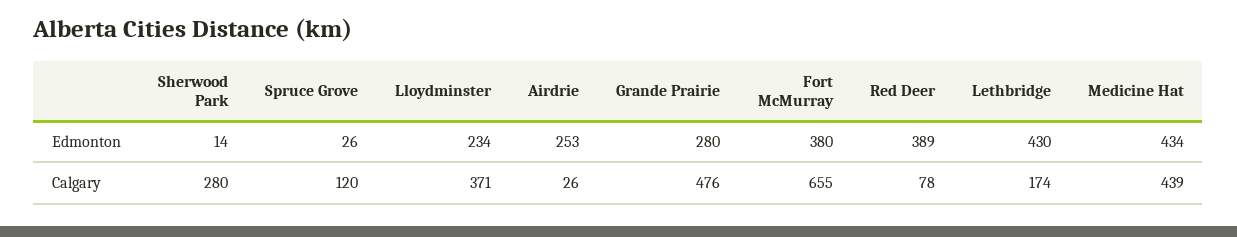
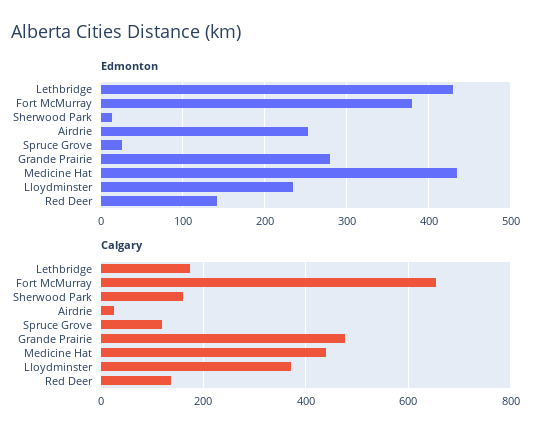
  {
    "Edmonton": {
      "Sherwood Park": 14,
      "Spruce Grove": 26,
      "Lloydminster": 234,
      "Airdrie": 253,
      "Grande Prairie": 280,
      "Fort McMurray": 380,
-     "Red Deer": 389,
+     "Red Deer": 140,
      "Lethbridge": 430,
      "Medicine Hat": 434
    },
    "Calgary": {
-     "Sherwood Park": 280,
+     "Sherwood Park": 160,
      "Spruce Grove": 120,
      "Lloydminster": 371,
      "Airdrie": 26,
      "Grande Prairie": 476,
      "Fort McMurray": 655,
-     "Red Deer": 78,
+     "Red Deer": 140,
      "Lethbridge": 174,
      "Medicine Hat": 439
    }
  }

